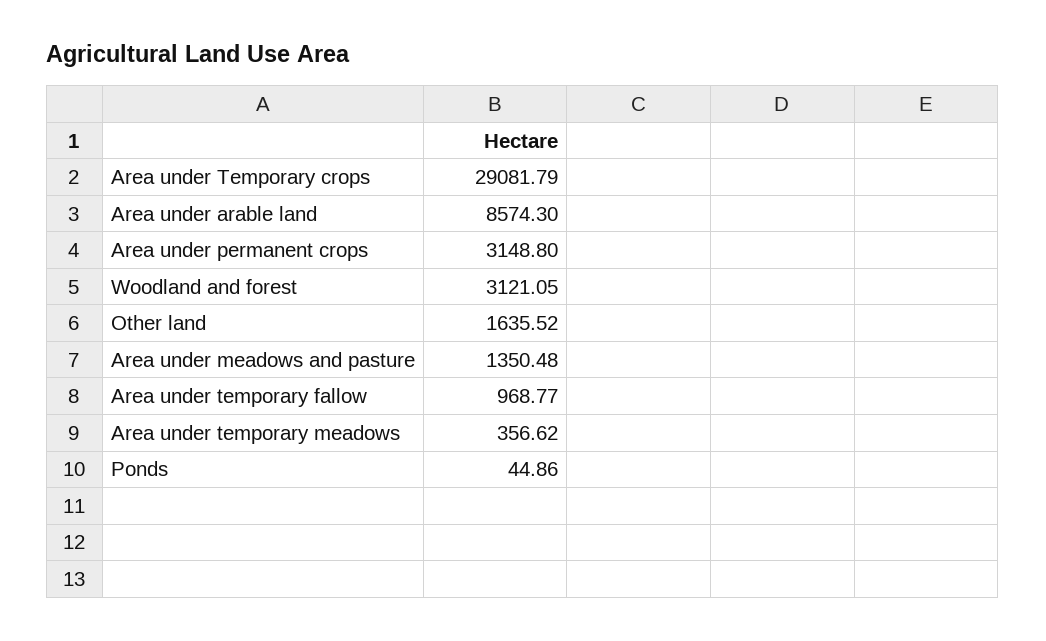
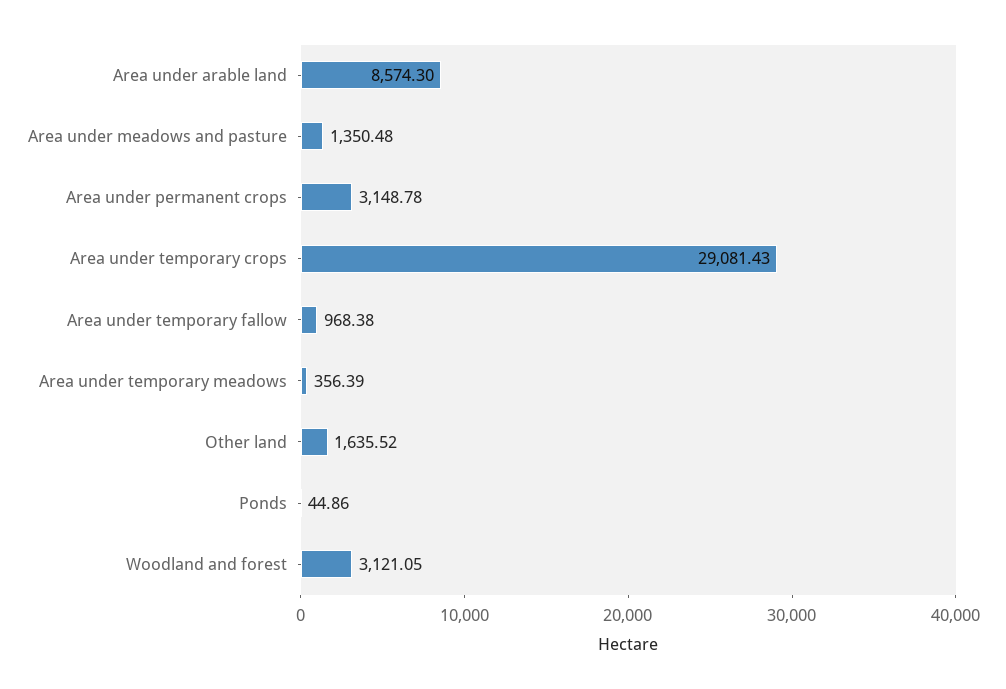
  {
-   "Area under Temporary crops": 29081.79,
+   "Area under Temporary crops": 29081.43,
    "Area under arable land": 8574.3,
-   "Area under permanent crops": 3148.8,
+   "Area under permanent crops": 3148.78,
    "Woodland and forest": 3121.05,
    "Other land": 1635.52,
    "Area under meadows and pasture": 1350.48,
-   "Area under temporary fallow": 968.77,
+   "Area under temporary fallow": 968.38,
-   "Area under temporary meadows": 356.62,
+   "Area under temporary meadows": 356.39,
    "Ponds": 44.86
  }

